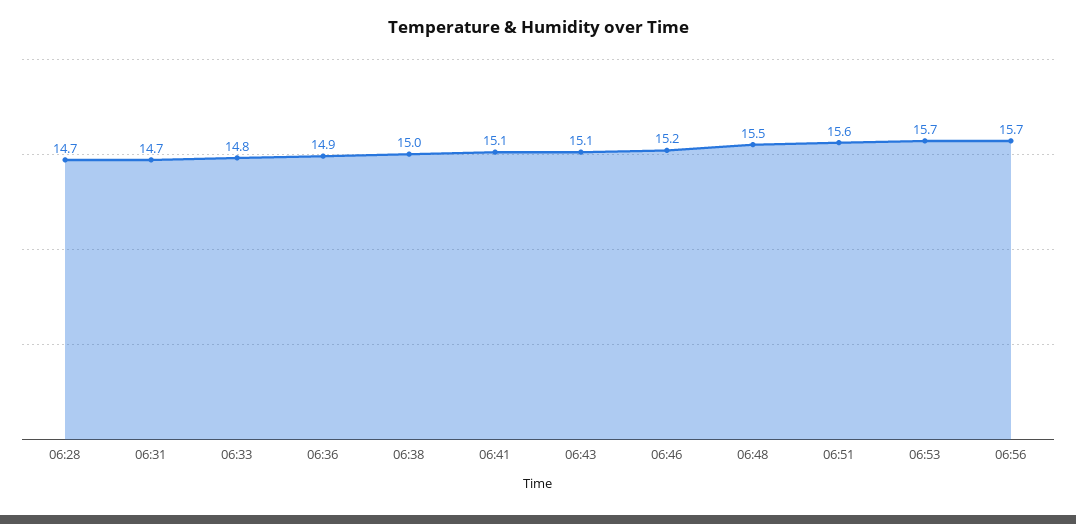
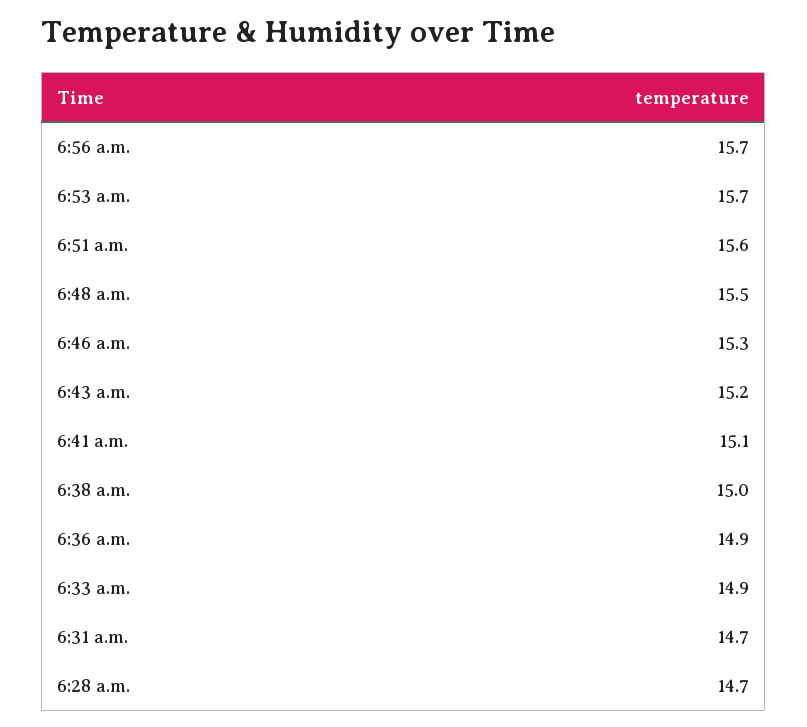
  {
    "06:28": 14.7,
    "06:31": 14.7,
-   "06:33": 14.8,
+   "06:33": 14.9,
    "06:36": 14.9,
    "06:38": 15,
    "06:41": 15.1,
-   "06:43": 15.1,
+   "06:43": 15.2,
-   "06:46": 15.2,
+   "06:46": 15.3,
    "06:48": 15.5,
    "06:51": 15.6,
    "06:53": 15.7,
    "06:56": 15.7
  }

